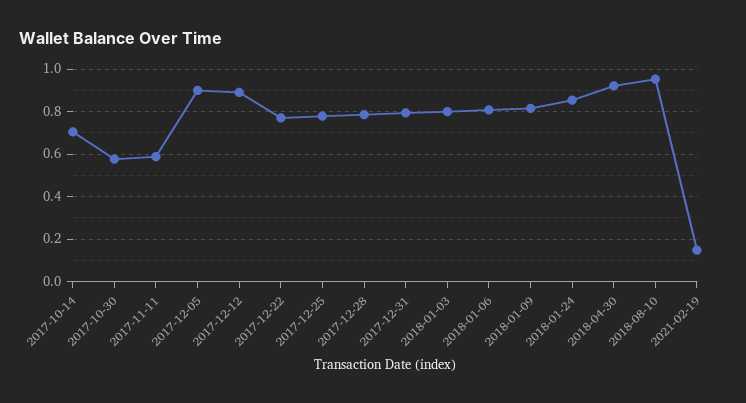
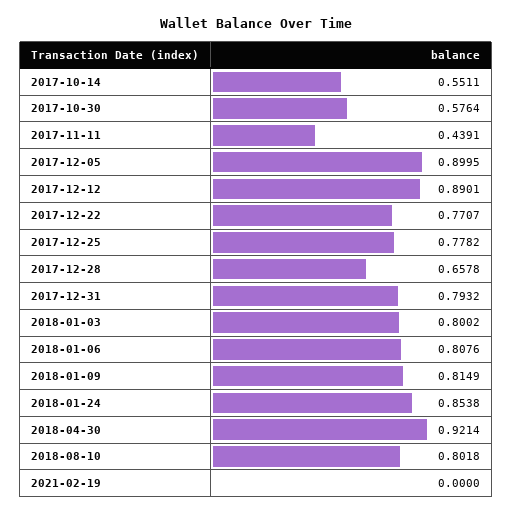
  {
-   "2017-10-14": 0.7,
+   "2017-10-14": 0.5511,
    "2017-10-30": 0.5764,
-   "2017-11-11": 0.6,
+   "2017-11-11": 0.4391,
    "2017-12-05": 0.8995,
    "2017-12-12": 0.8901,
    "2017-12-22": 0.7707,
    "2017-12-25": 0.7782,
-   "2017-12-28": 0.8,
+   "2017-12-28": 0.6578,
    "2017-12-31": 0.7932,
    "2018-01-03": 0.8002,
    "2018-01-06": 0.8076,
    "2018-01-09": 0.8149,
    "2018-01-24": 0.8538,
    "2018-04-30": 0.9214,
-   "2018-08-10": 0.95,
+   "2018-08-10": 0.8018,
-   "2021-02-19": 0.15
+   "2021-02-19": 0
  }

